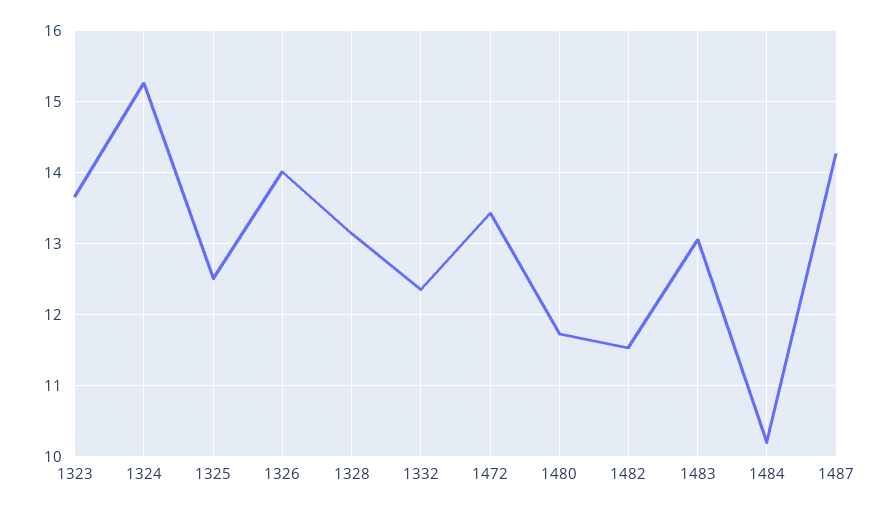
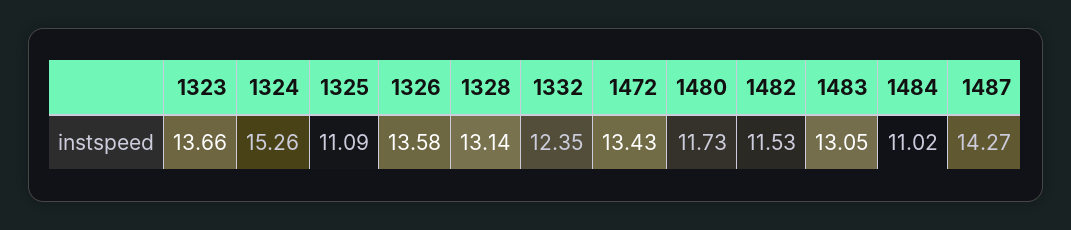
  {
    "1323": 13.66,
    "1324": 15.26,
-   "1325": 12.5,
+   "1325": 11.09,
-   "1326": 14,
+   "1326": 13.58,
    "1328": 13.14,
    "1332": 12.35,
    "1472": 13.43,
    "1480": 11.73,
    "1482": 11.53,
    "1483": 13.05,
-   "1484": 10.2,
+   "1484": 11.02,
    "1487": 14.27
  }

